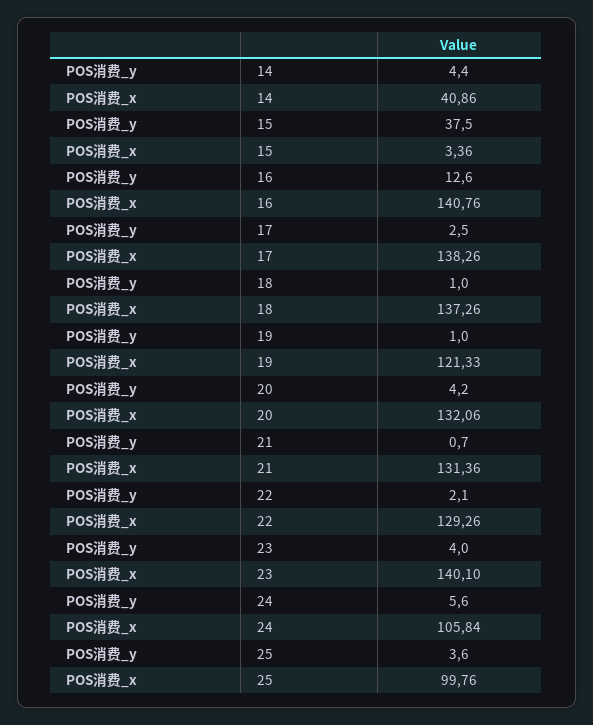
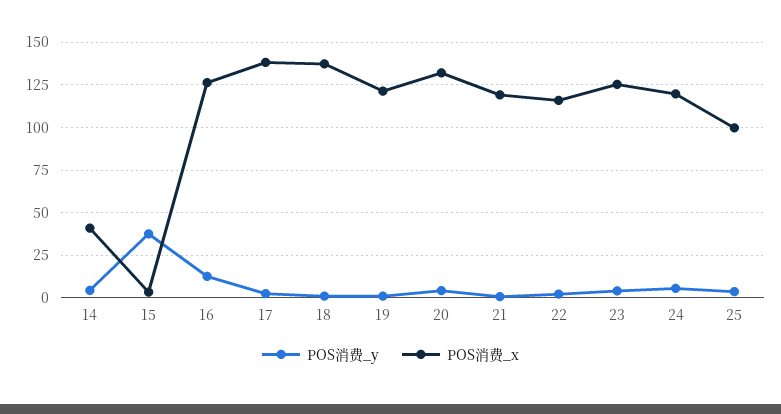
  {
    "POS消费_y": {
      "14": 4.4,
      "15": 37.5,
      "16": 12.6,
      "17": 2.5,
      "18": 1,
      "19": 1,
      "20": 4.2,
      "21": 0.7,
      "22": 2.1,
      "23": 4,
      "24": 5.6,
      "25": 3.6
    },
    "POS消费_x": {
      "14": 40.86,
      "15": 3.36,
-     "16": 140.76,
+     "16": 125,
      "17": 138.26,
      "18": 137.26,
      "19": 121.33,
      "20": 132.06,
-     "21": 131.36,
+     "21": 120,
-     "22": 129.26,
+     "22": 115,
-     "23": 140.1,
+     "23": 125,
-     "24": 105.84,
+     "24": 120,
      "25": 99.76
    }
  }

